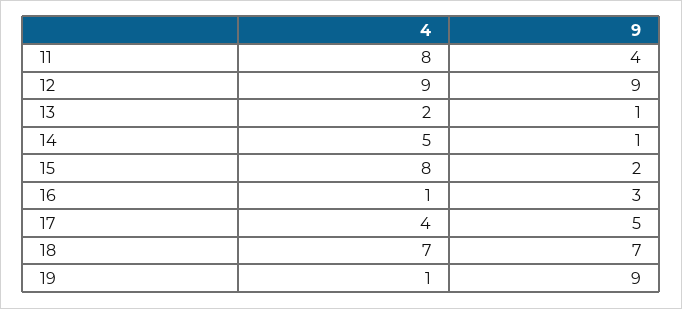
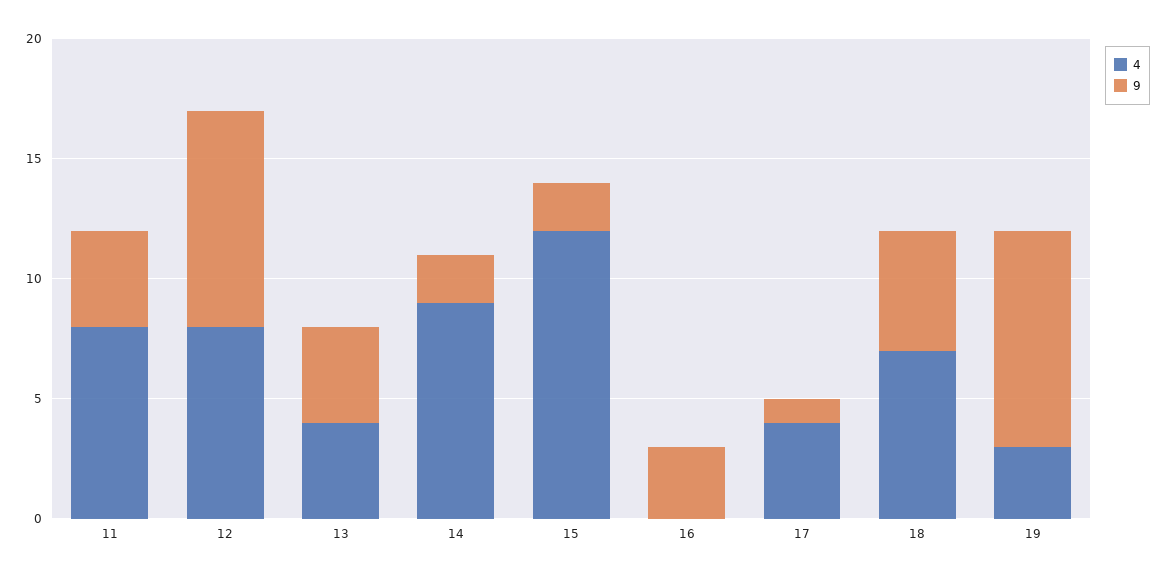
  {
    "4": {
      "11": 8,
-     "12": 9,
+     "12": 8,
-     "13": 2,
+     "13": 4,
-     "14": 5,
+     "14": 9,
-     "15": 8,
+     "15": 12,
-     "16": 1,
+     "16": 0,
      "17": 4,
      "18": 7,
-     "19": 1
+     "19": 3
    },
    "9": {
      "11": 4,
      "12": 9,
-     "13": 1,
+     "13": 4,
-     "14": 1,
+     "14": 2,
      "15": 2,
      "16": 3,
-     "17": 5,
+     "17": 1,
-     "18": 7,
+     "18": 5,
      "19": 9
    }
  }

